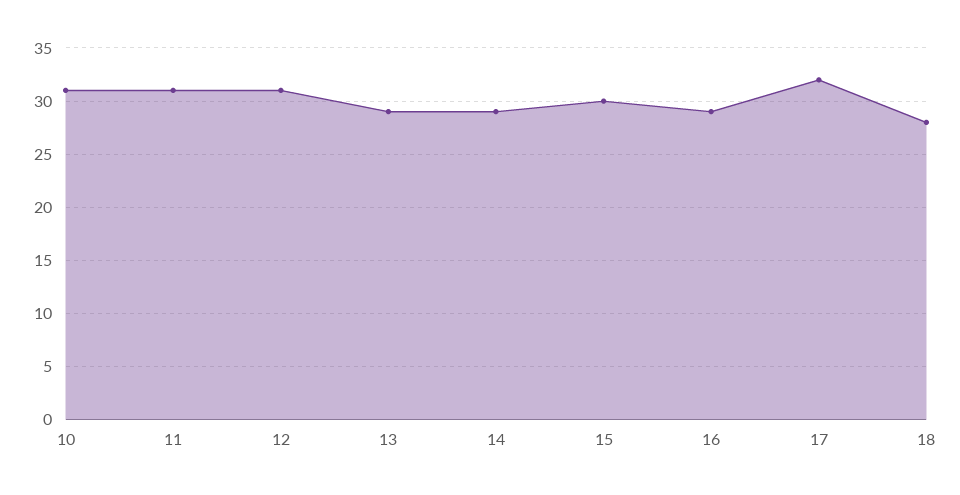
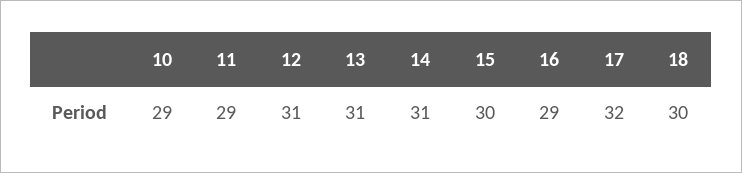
  {
-   "10": 31,
+   "10": 29,
-   "11": 31,
+   "11": 29,
    "12": 31,
-   "13": 29,
+   "13": 31,
-   "14": 29,
+   "14": 31,
    "15": 30,
    "16": 29,
    "17": 32,
-   "18": 28
+   "18": 30
  }

